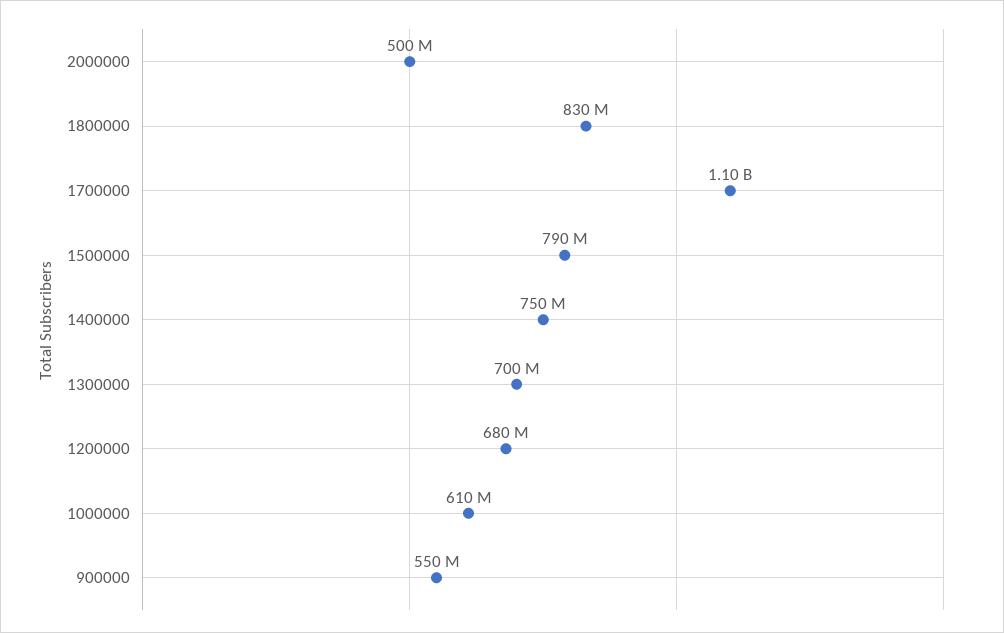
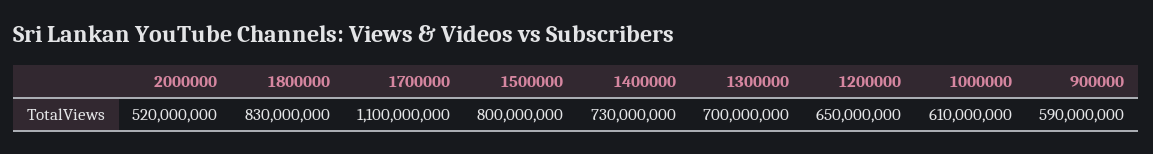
  {
-   "2000000": 500000000,
+   "2000000": 520000000,
    "1800000": 830000000,
    "1700000": 1100000000,
-   "1500000": 790000000,
+   "1500000": 800000000,
-   "1400000": 750000000,
+   "1400000": 730000000,
    "1300000": 700000000,
-   "1200000": 680000000,
+   "1200000": 650000000,
    "1000000": 610000000,
-   "900000": 550000000
+   "900000": 590000000
  }

